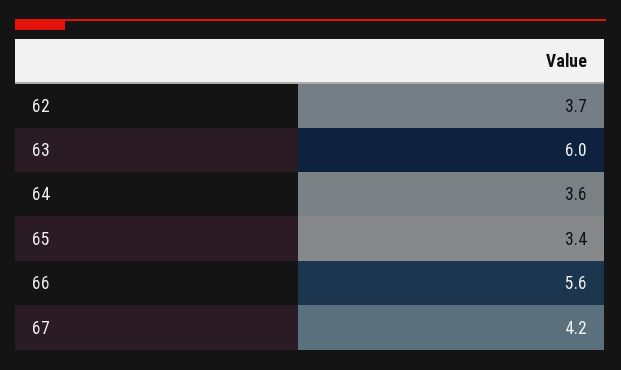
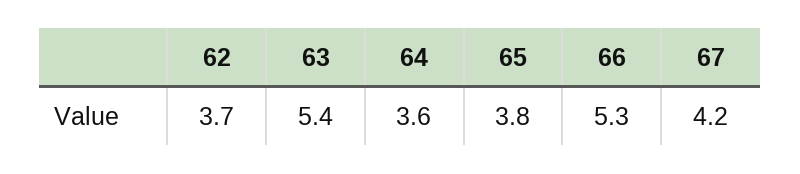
  {
    "62": 3.7,
-   "63": 6,
+   "63": 5.4,
    "64": 3.6,
-   "65": 3.4,
+   "65": 3.8,
-   "66": 5.6,
+   "66": 5.3,
    "67": 4.2
  }

